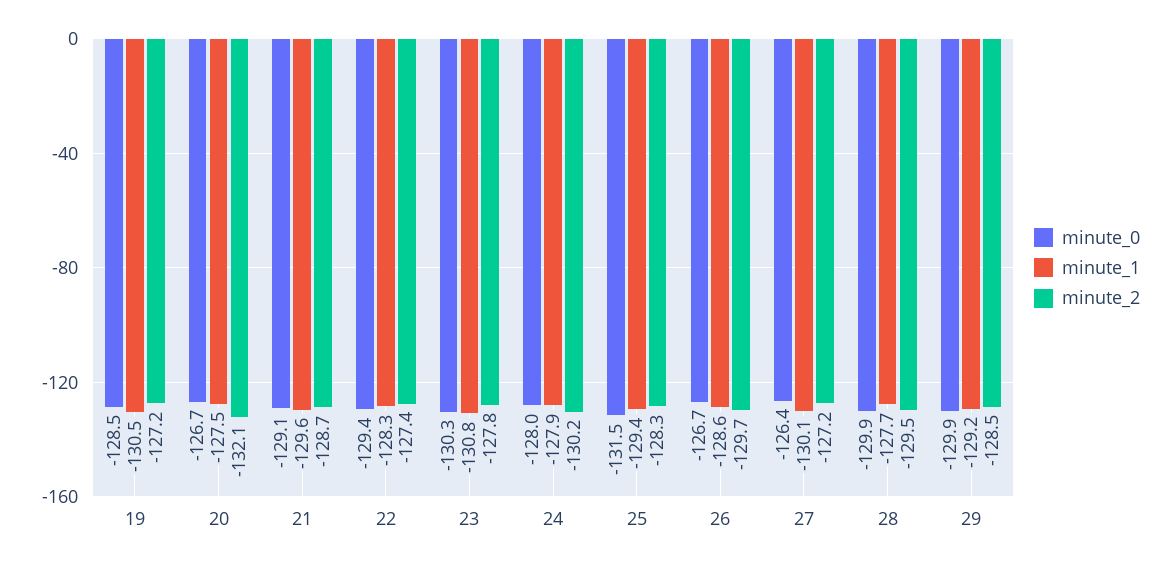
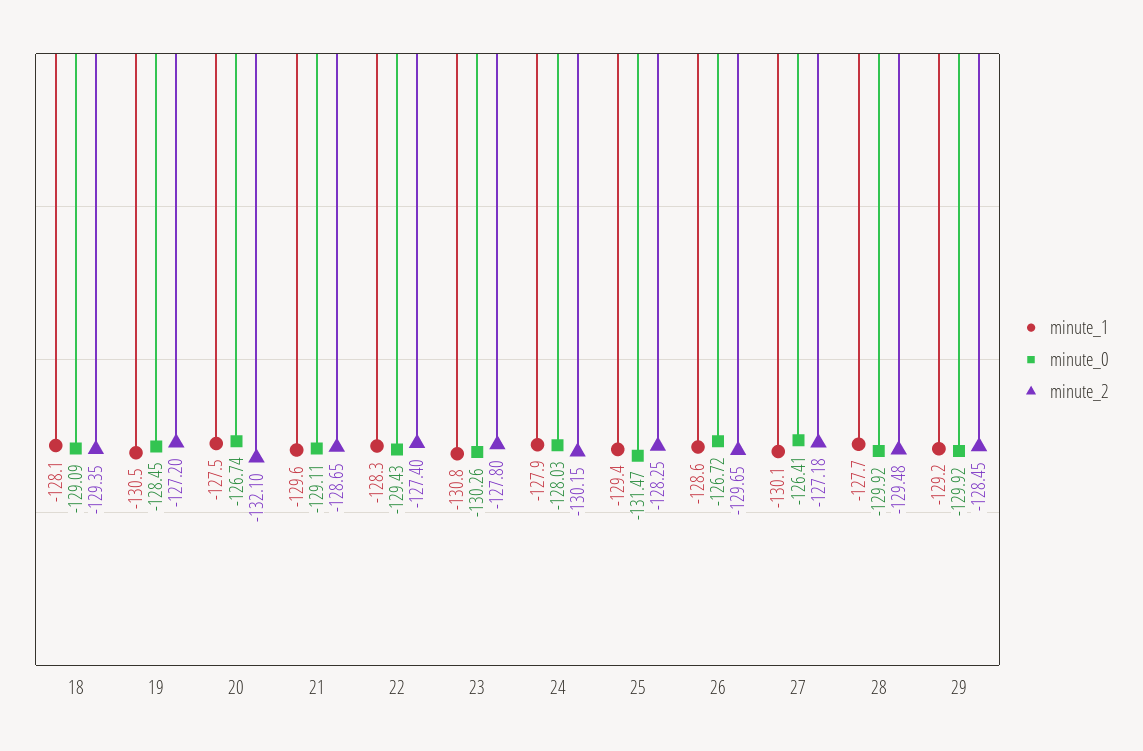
  {
    "minute_0": {
      "19": -128.45,
      "20": -126.74,
      "21": -129.11,
      "22": -129.43,
      "23": -130.26,
      "24": -128.03,
      "25": -131.47,
      "26": -126.72,
      "27": -126.41,
      "28": -129.92,
-     "29": -129.92
+     "29": -129.92,
+     "18": -129.09
    },
    "minute_1": {
      "19": -130.5,
      "20": -127.5,
      "21": -129.6,
      "22": -128.3,
      "23": -130.8,
      "24": -127.9,
      "25": -129.4,
      "26": -128.6,
      "27": -130.1,
      "28": -127.7,
-     "29": -129.2
+     "29": -129.2,
+     "18": -128.1
    },
    "minute_2": {
      "19": -127.2,
      "20": -132.1,
      "21": -128.65,
      "22": -127.4,
      "23": -127.8,
      "24": -130.15,
      "25": -128.25,
      "26": -129.65,
      "27": -127.18,
      "28": -129.48,
-     "29": -128.45
+     "29": -128.45,
+     "18": -129.35
    }
  }

